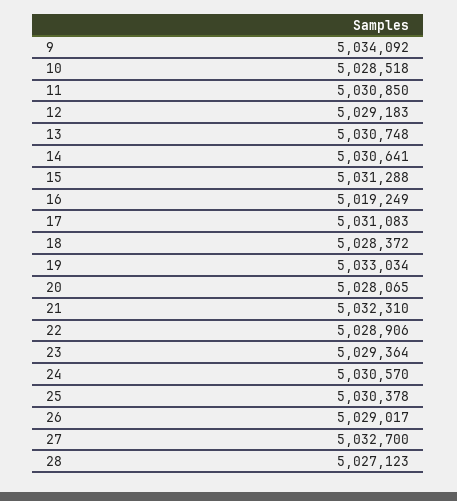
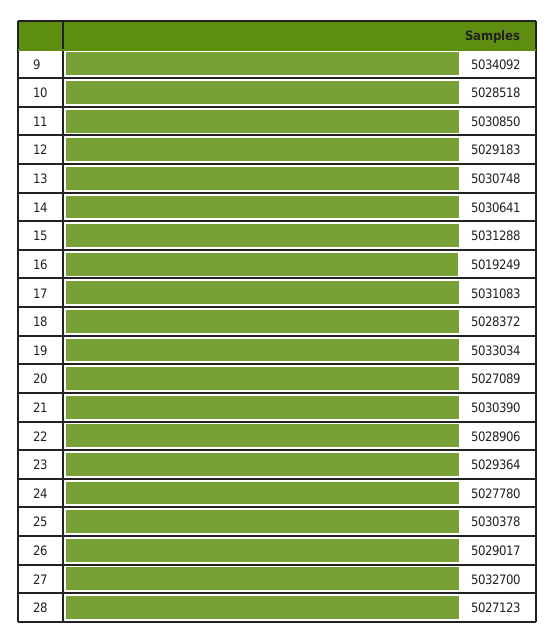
  {
    "9": 5034092,
    "10": 5028518,
    "11": 5030850,
    "12": 5029183,
    "13": 5030748,
    "14": 5030641,
    "15": 5031288,
    "16": 5019249,
    "17": 5031083,
    "18": 5028372,
    "19": 5033034,
-   "20": 5028065,
+   "20": 5027089,
-   "21": 5032310,
+   "21": 5030390,
    "22": 5028906,
    "23": 5029364,
-   "24": 5030570,
+   "24": 5027780,
    "25": 5030378,
    "26": 5029017,
    "27": 5032700,
    "28": 5027123
  }

